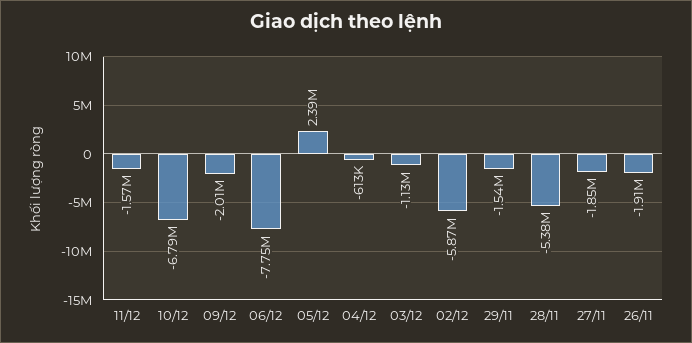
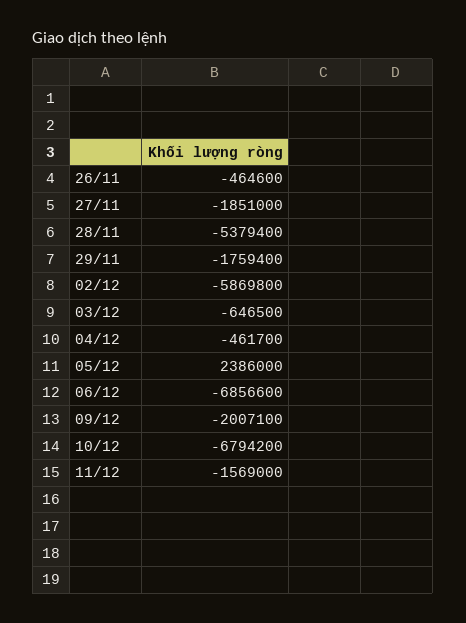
  {
    "11/12": -1569000,
    "10/12": -6794200,
    "09/12": -2007100,
-   "06/12": -7750000,
+   "06/12": -6856600,
    "05/12": 2386000,
-   "04/12": -613000,
+   "04/12": -461700,
-   "03/12": -1130000,
+   "03/12": -646500,
    "02/12": -5869800,
-   "29/11": -1540000,
+   "29/11": -1759400,
    "28/11": -5379400,
    "27/11": -1851000,
-   "26/11": -1910000
+   "26/11": -464600
  }

